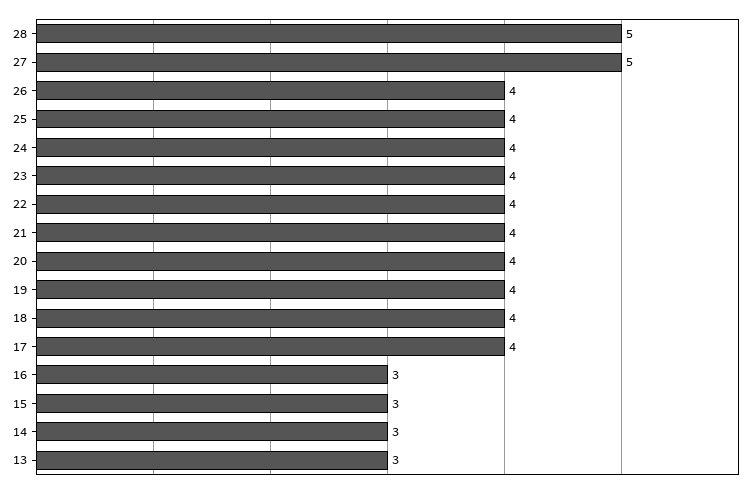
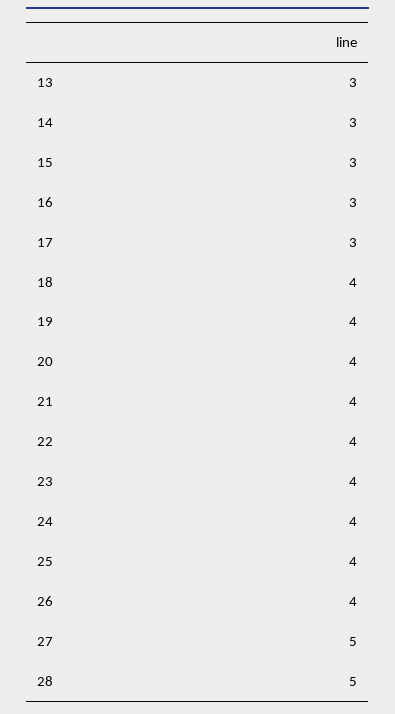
  {
    "28": 5,
    "27": 5,
    "26": 4,
    "25": 4,
    "24": 4,
    "23": 4,
    "22": 4,
    "21": 4,
    "20": 4,
    "19": 4,
    "18": 4,
-   "17": 4,
+   "17": 3,
    "16": 3,
    "15": 3,
    "14": 3,
    "13": 3
  }

